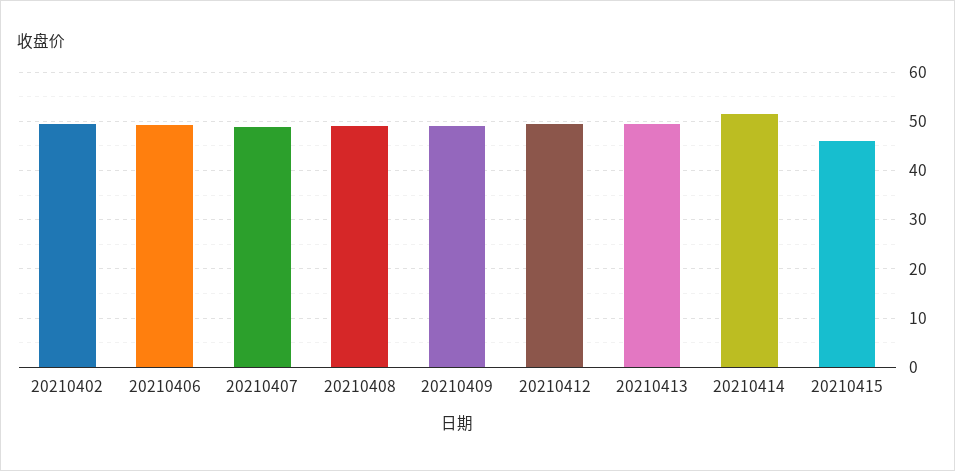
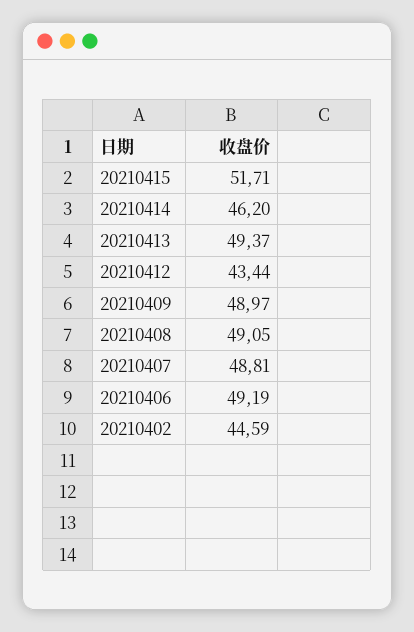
  {
-   "20210402": 50,
+   "20210402": 44.59,
    "20210406": 49.19,
    "20210407": 48.81,
    "20210408": 49.05,
    "20210409": 48.97,
-   "20210412": 50,
+   "20210412": 43.44,
    "20210413": 49.37,
-   "20210414": 52,
+   "20210414": 46.2,
-   "20210415": 46
+   "20210415": 51.71
  }

